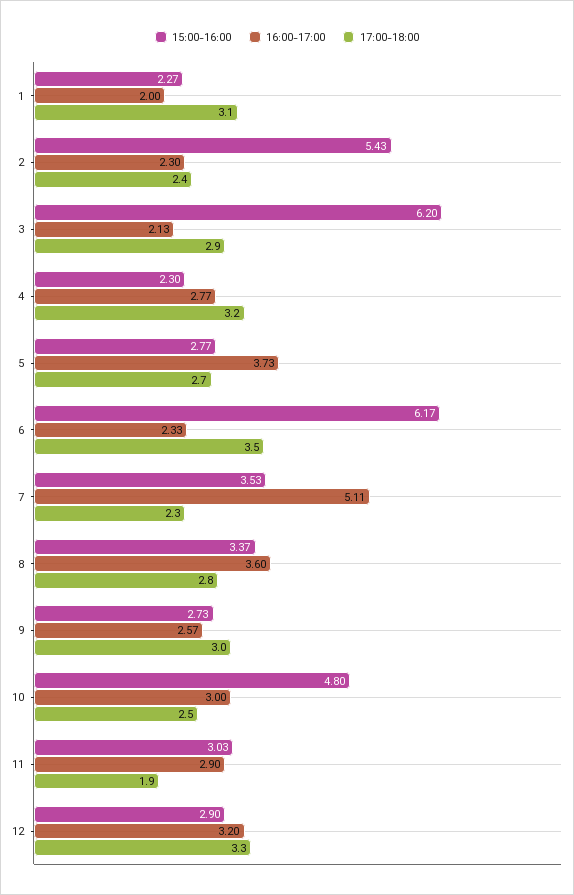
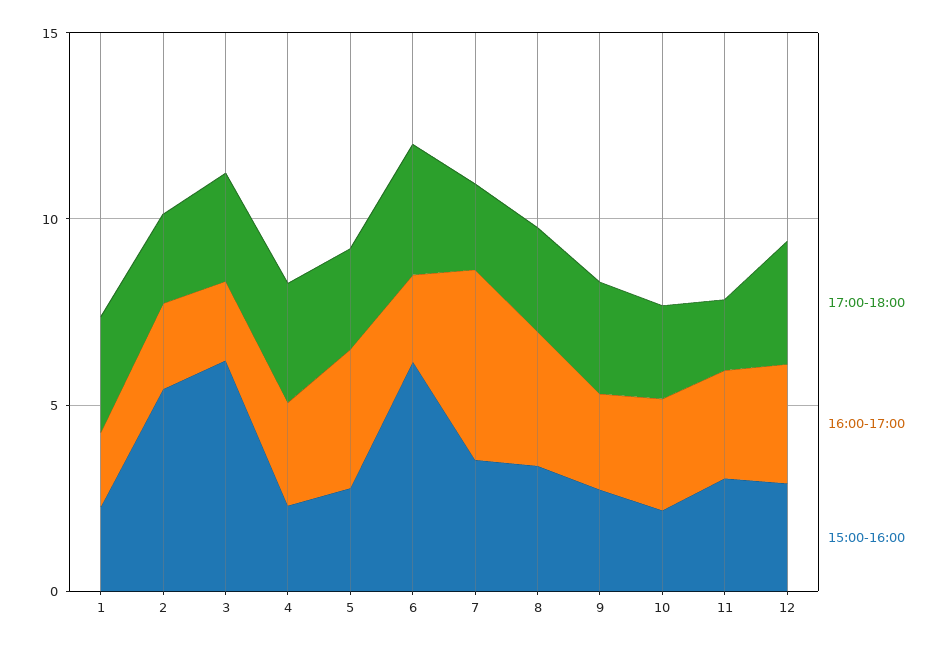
  {
    "15:00-16:00": {
      "1": 2.27,
      "2": 5.43,
      "3": 6.2,
      "4": 2.3,
      "5": 2.77,
      "6": 6.17,
      "7": 3.53,
      "8": 3.37,
      "9": 2.73,
-     "10": 4.8,
+     "10": 2,
      "11": 3.03,
      "12": 2.9
    },
    "16:00-17:00": {
      "1": 2,
      "2": 2.3,
      "3": 2.13,
      "4": 2.77,
      "5": 3.73,
      "6": 2.33,
      "7": 5.11,
      "8": 3.6,
      "9": 2.57,
      "10": 3,
      "11": 2.9,
      "12": 3.2
    },
    "17:00-18:00": {
      "1": 3.1,
      "2": 2.4,
      "3": 2.9,
      "4": 3.2,
      "5": 2.7,
      "6": 3.5,
      "7": 2.3,
      "8": 2.8,
      "9": 3,
      "10": 2.5,
      "11": 1.9,
      "12": 3.3
    }
  }

